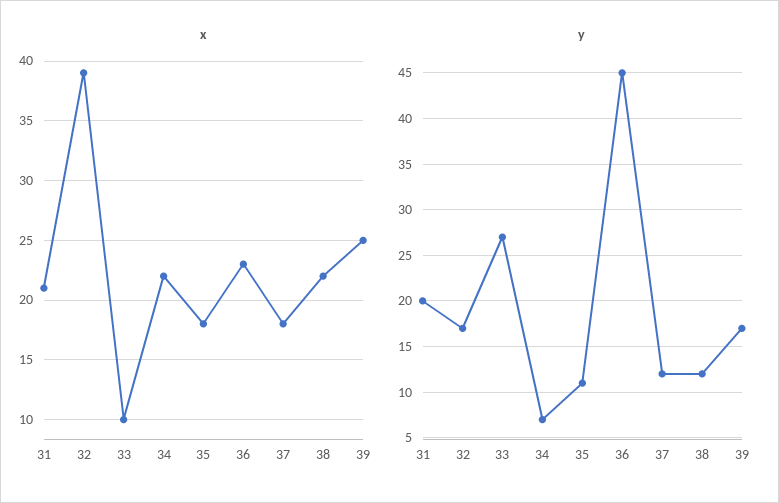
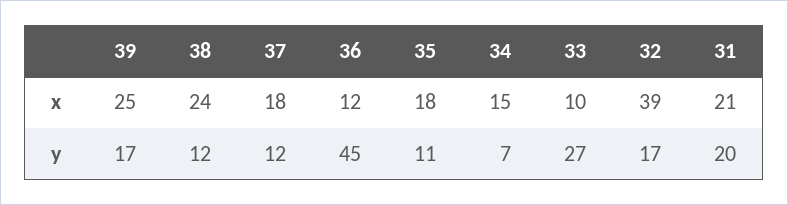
  {
    "x": {
      "31": 21,
      "32": 39,
      "33": 10,
-     "34": 22,
+     "34": 15,
      "35": 18,
-     "36": 23,
+     "36": 12,
      "37": 18,
-     "38": 22,
+     "38": 24,
      "39": 25
    },
    "y": {
      "31": 20,
      "32": 17,
      "33": 27,
      "34": 7,
      "35": 11,
      "36": 45,
      "37": 12,
      "38": 12,
      "39": 17
    }
  }

